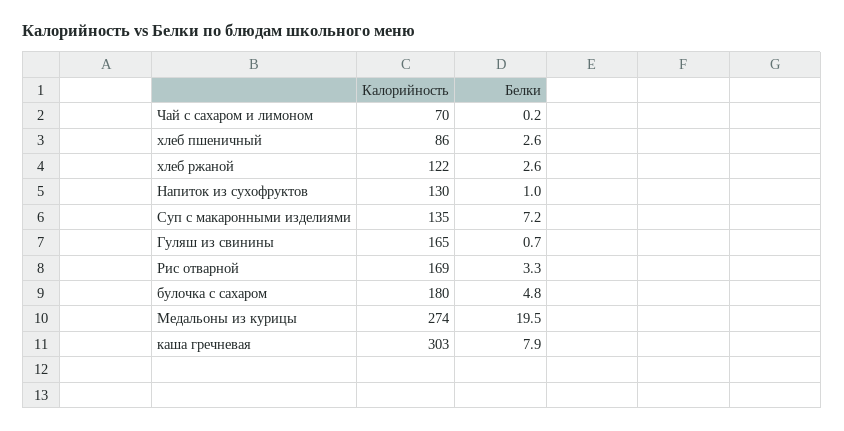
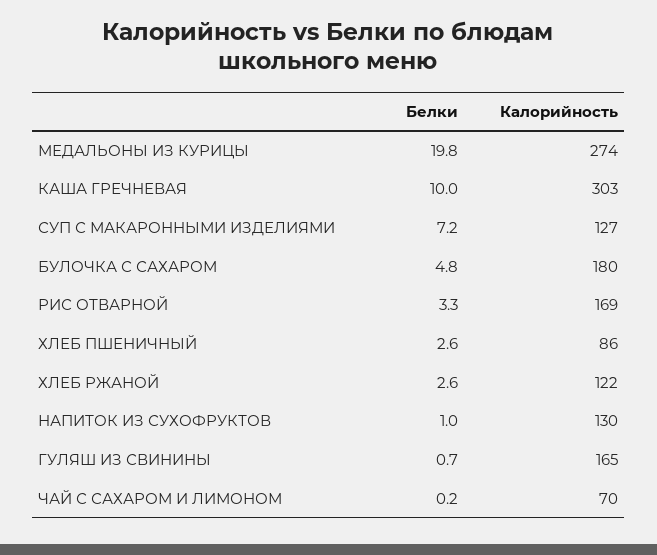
  {
    "Калорийность": {
      "Чай с сахаром и лимоном": 70,
      "хлеб пшеничный": 86,
      "хлеб ржаной": 122,
      "Напиток из сухофруктов": 130,
-     "Суп с макаронными изделиями": 135,
+     "Суп с макаронными изделиями": 127,
      "Гуляш из свинины": 165,
      "Рис отварной": 169,
      "булочка с сахаром": 180,
      "Медальоны из курицы": 274,
      "каша гречневая": 303
    },
    "Белки": {
      "Чай с сахаром и лимоном": 0.2,
      "хлеб пшеничный": 2.6,
      "хлеб ржаной": 2.6,
      "Напиток из сухофруктов": 1,
      "Суп с макаронными изделиями": 7.2,
      "Гуляш из свинины": 0.7,
      "Рис отварной": 3.3,
      "булочка с сахаром": 4.8,
-     "Медальоны из курицы": 19.5,
+     "Медальоны из курицы": 19.8,
-     "каша гречневая": 7.9
+     "каша гречневая": 10
    }
  }

